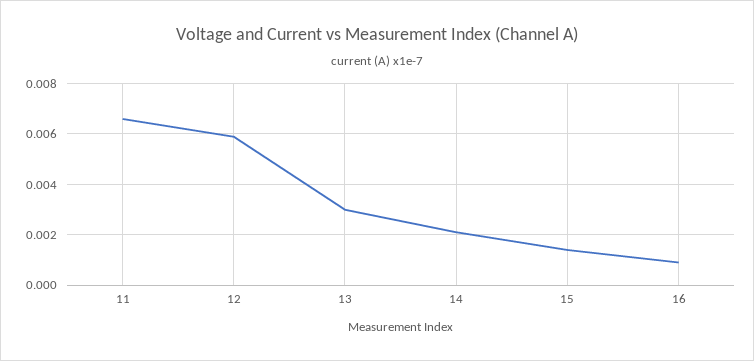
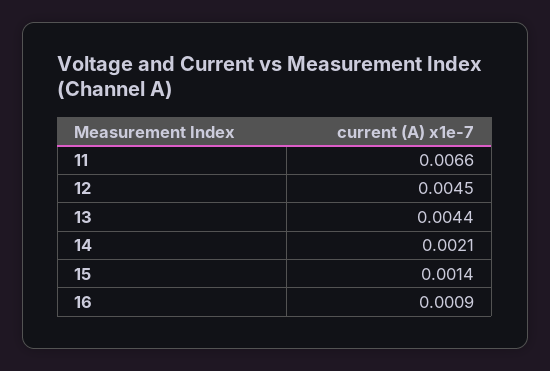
  {
    "11": 0.0066,
-   "12": 0.006,
+   "12": 0.0045,
-   "13": 0.003,
+   "13": 0.0044,
    "14": 0.0021,
    "15": 0.0014,
    "16": 0.0009
  }

